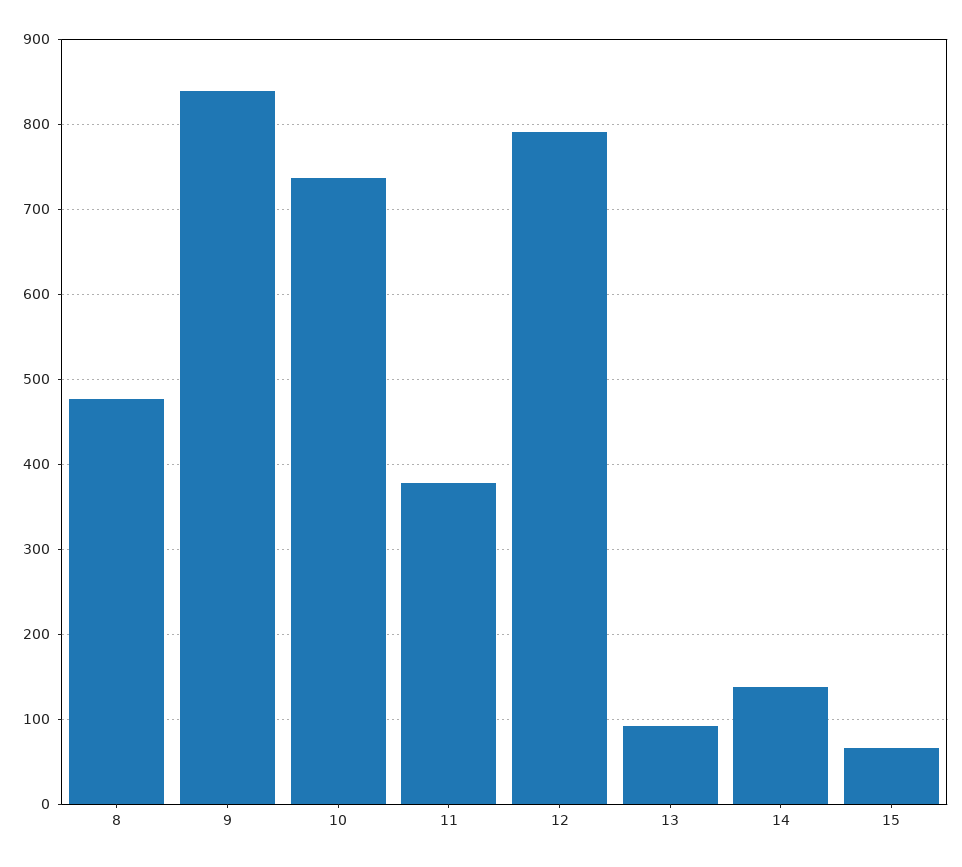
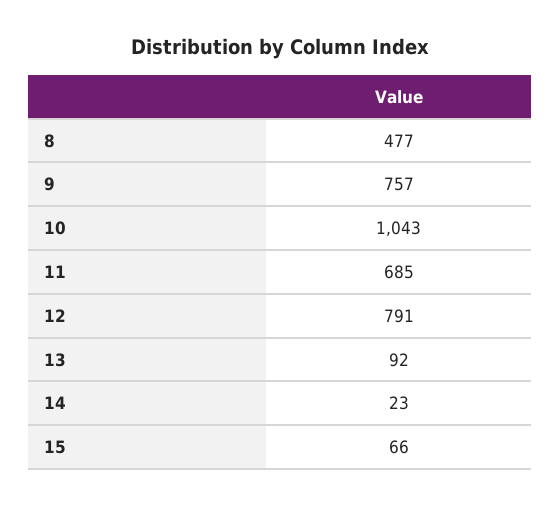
  {
    "8": 477,
-   "9": 840,
+   "9": 757,
-   "10": 740,
+   "10": 1043,
-   "11": 380,
+   "11": 685,
    "12": 791,
    "13": 92,
-   "14": 140,
+   "14": 23,
    "15": 66
  }

